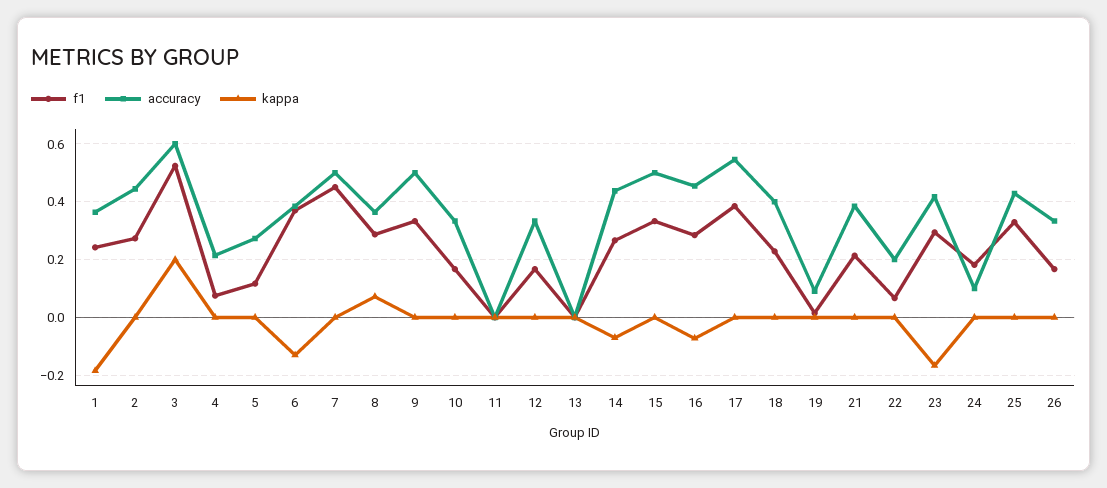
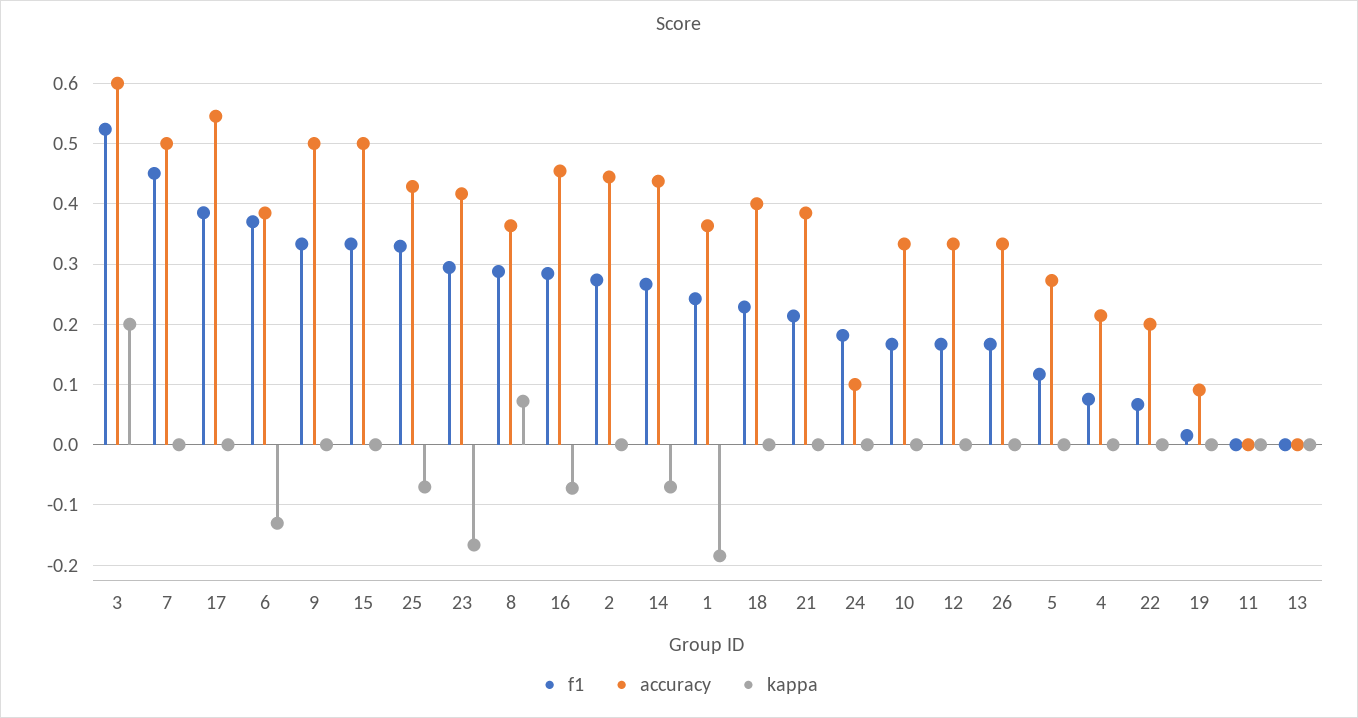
  {
    "f1": {
      "1": 0.24,
      "2": 0.27,
      "3": 0.52,
      "4": 0.08,
      "5": 0.12,
      "6": 0.37,
      "7": 0.45,
      "8": 0.29,
      "9": 0.33,
      "10": 0.17,
      "11": 0,
      "12": 0.17,
      "13": 0,
      "14": 0.27,
      "15": 0.33,
      "16": 0.28,
      "17": 0.39,
      "18": 0.23,
      "19": 0.02,
      "21": 0.21,
      "22": 0.07,
      "23": 0.29,
      "24": 0.18,
      "25": 0.33,
      "26": 0.17
    },
    "accuracy": {
      "1": 0.36,
      "2": 0.44,
      "3": 0.6,
      "4": 0.21,
      "5": 0.27,
      "6": 0.38,
      "7": 0.5,
      "8": 0.36,
      "9": 0.5,
      "10": 0.33,
      "11": 0,
      "12": 0.33,
      "13": 0,
      "14": 0.44,
      "15": 0.5,
      "16": 0.45,
      "17": 0.55,
      "18": 0.4,
      "19": 0.09,
      "21": 0.38,
      "22": 0.2,
      "23": 0.42,
      "24": 0.1,
      "25": 0.43,
      "26": 0.33
    },
    "kappa": {
      "1": -0.18,
      "2": 0,
      "3": 0.2,
      "4": 0,
      "5": 0,
      "6": -0.13,
      "7": 0,
      "8": 0.07,
      "9": 0,
      "10": 0,
      "11": 0,
      "12": 0,
      "13": 0,
      "14": -0.07,
      "15": 0,
      "16": -0.07,
      "17": 0,
      "18": 0,
      "19": 0,
      "21": 0,
      "22": 0,
      "23": -0.17,
      "24": 0,
-     "25": 0,
+     "25": -0.07,
      "26": 0
    }
  }

